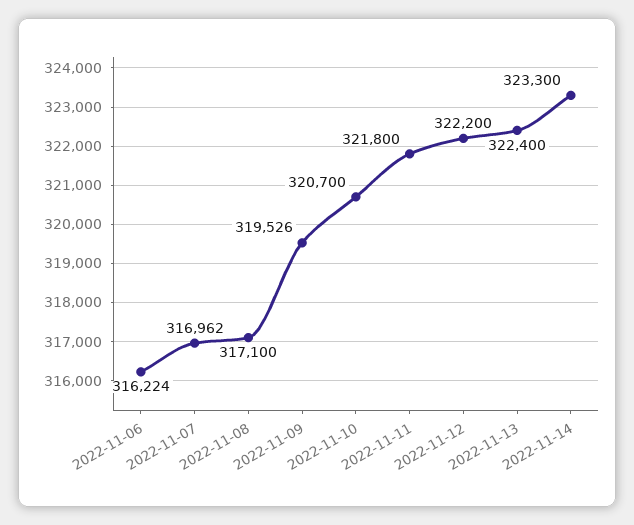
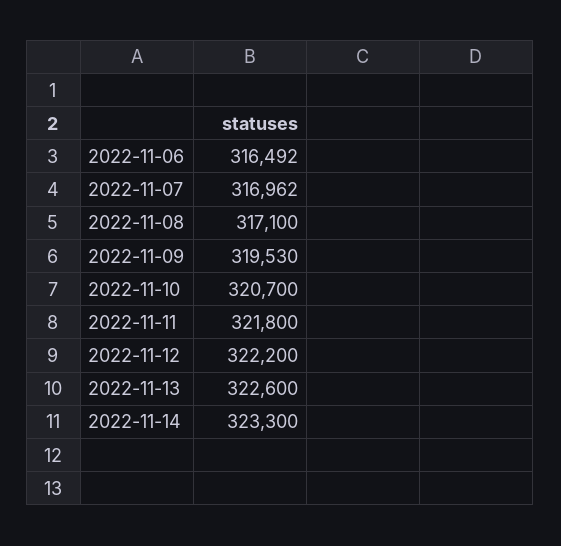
  {
-   "2022-11-06": 316224,
+   "2022-11-06": 316492,
    "2022-11-07": 316962,
    "2022-11-08": 317100,
-   "2022-11-09": 319526,
+   "2022-11-09": 319530,
    "2022-11-10": 320700,
    "2022-11-11": 321800,
    "2022-11-12": 322200,
-   "2022-11-13": 322400,
+   "2022-11-13": 322600,
    "2022-11-14": 323300
  }

